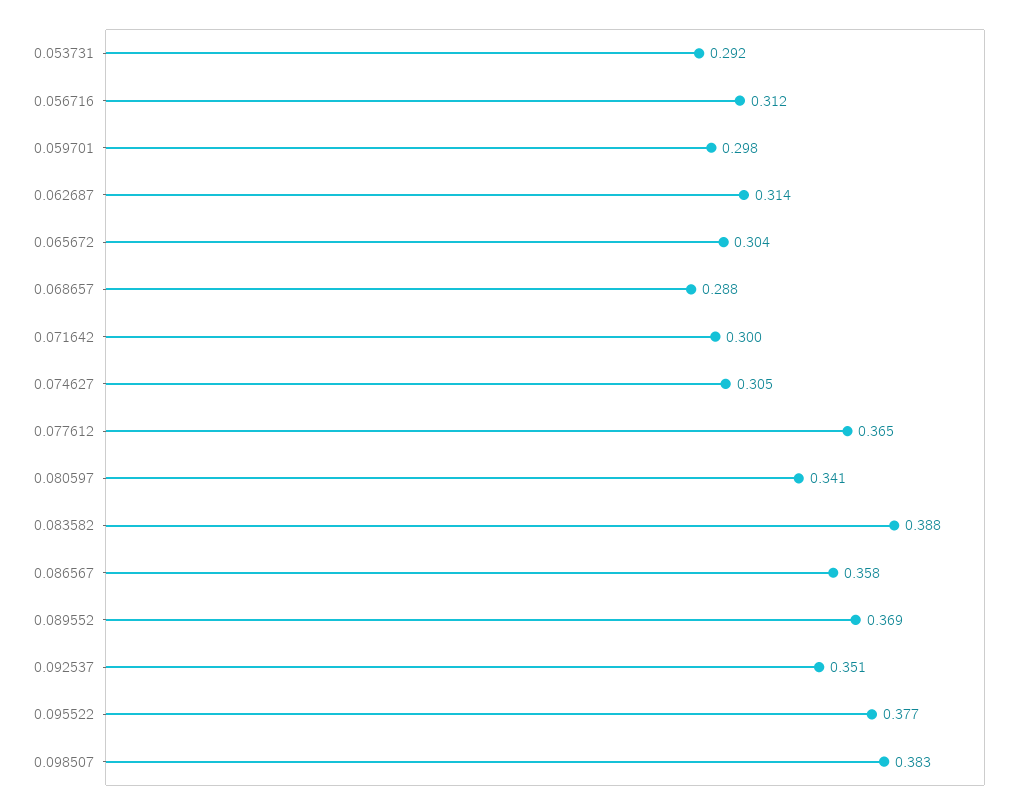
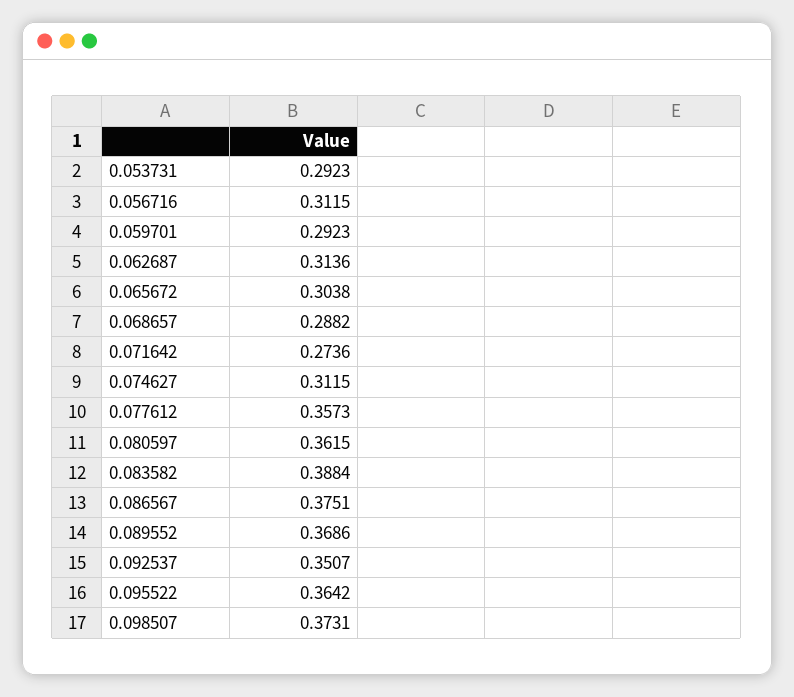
  {
    "0.053731": 0.2923,
    "0.056716": 0.3115,
-   "0.059701": 0.298,
+   "0.059701": 0.2923,
    "0.062687": 0.3136,
    "0.065672": 0.3038,
    "0.068657": 0.2882,
-   "0.071642": 0.3,
+   "0.071642": 0.2736,
-   "0.074627": 0.305,
+   "0.074627": 0.3115,
-   "0.077612": 0.365,
+   "0.077612": 0.3573,
-   "0.080597": 0.341,
+   "0.080597": 0.3615,
    "0.083582": 0.3884,
-   "0.086567": 0.358,
+   "0.086567": 0.3751,
    "0.089552": 0.3686,
    "0.092537": 0.3507,
-   "0.095522": 0.377,
+   "0.095522": 0.3642,
-   "0.098507": 0.383
+   "0.098507": 0.3731
  }

